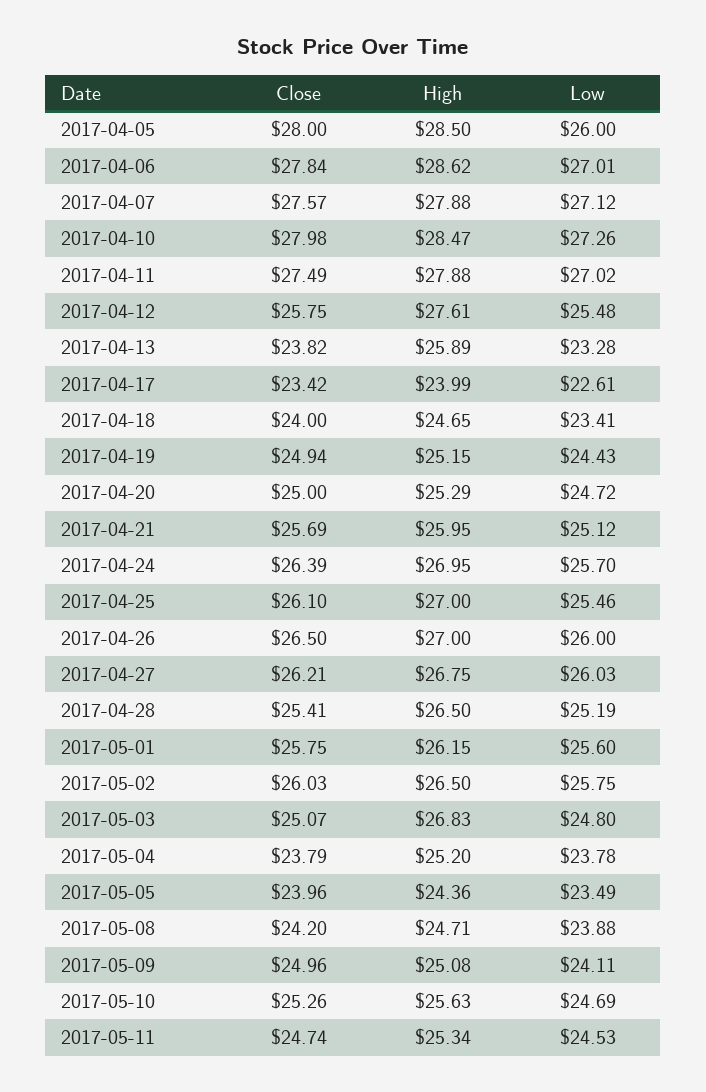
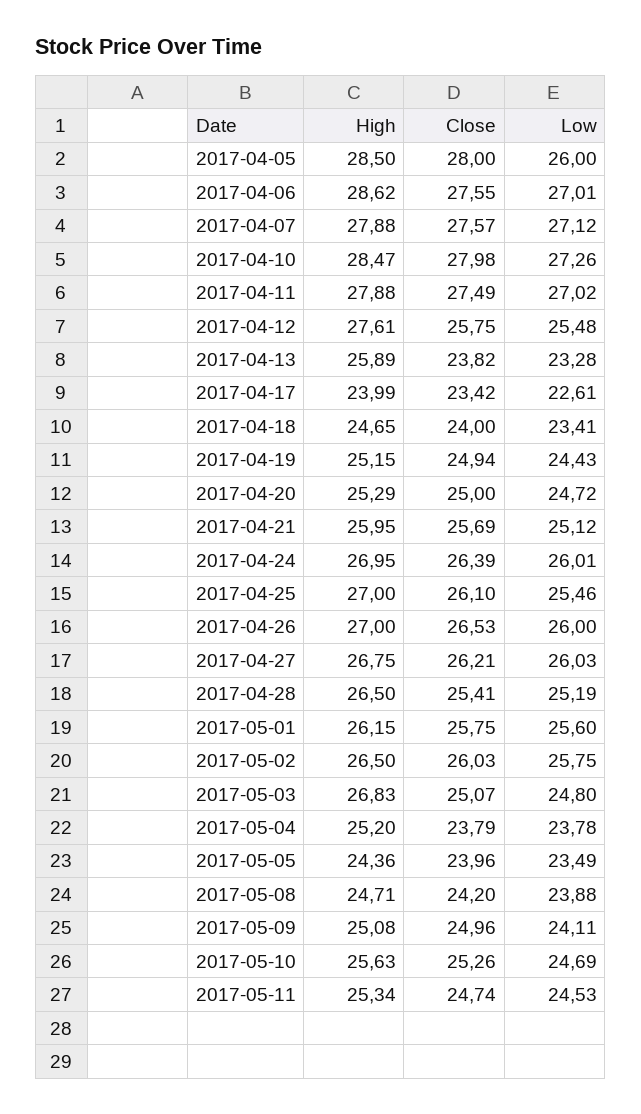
  {
    "Close": {
      "2017-04-05": 28,
-     "2017-04-06": 27.84,
+     "2017-04-06": 27.55,
      "2017-04-07": 27.57,
      "2017-04-10": 27.98,
      "2017-04-11": 27.49,
      "2017-04-12": 25.75,
      "2017-04-13": 23.82,
      "2017-04-17": 23.42,
      "2017-04-18": 24,
      "2017-04-19": 24.94,
      "2017-04-20": 25,
      "2017-04-21": 25.69,
      "2017-04-24": 26.39,
      "2017-04-25": 26.1,
-     "2017-04-26": 26.5,
+     "2017-04-26": 26.53,
      "2017-04-27": 26.21,
      "2017-04-28": 25.41,
      "2017-05-01": 25.75,
      "2017-05-02": 26.03,
      "2017-05-03": 25.07,
      "2017-05-04": 23.79,
      "2017-05-05": 23.96,
      "2017-05-08": 24.2,
      "2017-05-09": 24.96,
      "2017-05-10": 25.26,
      "2017-05-11": 24.74
    },
    "High": {
      "2017-04-05": 28.5,
      "2017-04-06": 28.62,
      "2017-04-07": 27.88,
      "2017-04-10": 28.47,
      "2017-04-11": 27.88,
      "2017-04-12": 27.61,
      "2017-04-13": 25.89,
      "2017-04-17": 23.99,
      "2017-04-18": 24.65,
      "2017-04-19": 25.15,
      "2017-04-20": 25.29,
      "2017-04-21": 25.95,
      "2017-04-24": 26.95,
      "2017-04-25": 27,
      "2017-04-26": 27,
      "2017-04-27": 26.75,
      "2017-04-28": 26.5,
      "2017-05-01": 26.15,
      "2017-05-02": 26.5,
      "2017-05-03": 26.83,
      "2017-05-04": 25.2,
      "2017-05-05": 24.36,
      "2017-05-08": 24.71,
      "2017-05-09": 25.08,
      "2017-05-10": 25.63,
      "2017-05-11": 25.34
    },
    "Low": {
      "2017-04-05": 26,
      "2017-04-06": 27.01,
      "2017-04-07": 27.12,
      "2017-04-10": 27.26,
      "2017-04-11": 27.02,
      "2017-04-12": 25.48,
      "2017-04-13": 23.28,
      "2017-04-17": 22.61,
      "2017-04-18": 23.41,
      "2017-04-19": 24.43,
      "2017-04-20": 24.72,
      "2017-04-21": 25.12,
-     "2017-04-24": 25.7,
+     "2017-04-24": 26.01,
      "2017-04-25": 25.46,
      "2017-04-26": 26,
      "2017-04-27": 26.03,
      "2017-04-28": 25.19,
      "2017-05-01": 25.6,
      "2017-05-02": 25.75,
      "2017-05-03": 24.8,
      "2017-05-04": 23.78,
      "2017-05-05": 23.49,
      "2017-05-08": 23.88,
      "2017-05-09": 24.11,
      "2017-05-10": 24.69,
      "2017-05-11": 24.53
    }
  }

